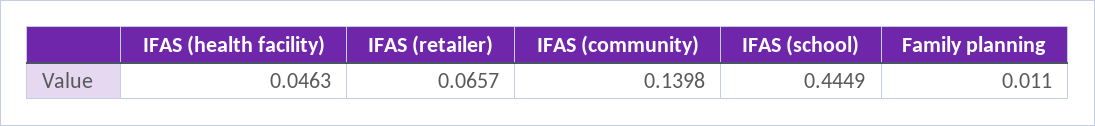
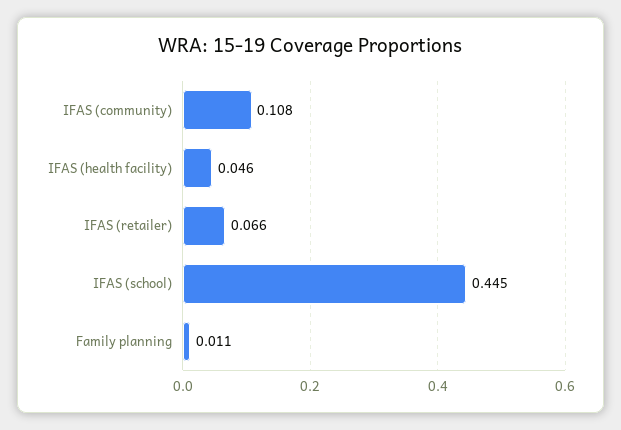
  {
    "IFAS (health facility)": 0.0463,
    "IFAS (retailer)": 0.0657,
-   "IFAS (community)": 0.1398,
+   "IFAS (community)": 0.108,
    "IFAS (school)": 0.4449,
    "Family planning": 0.011
  }

